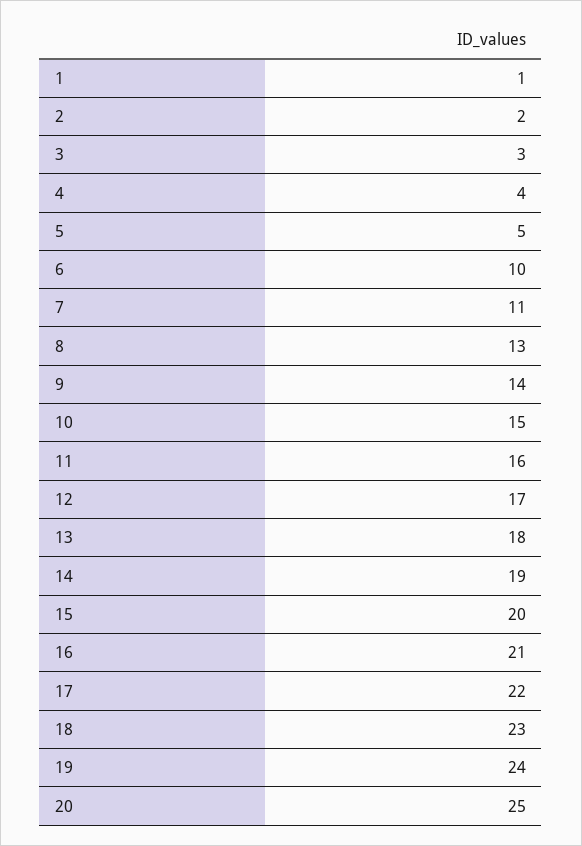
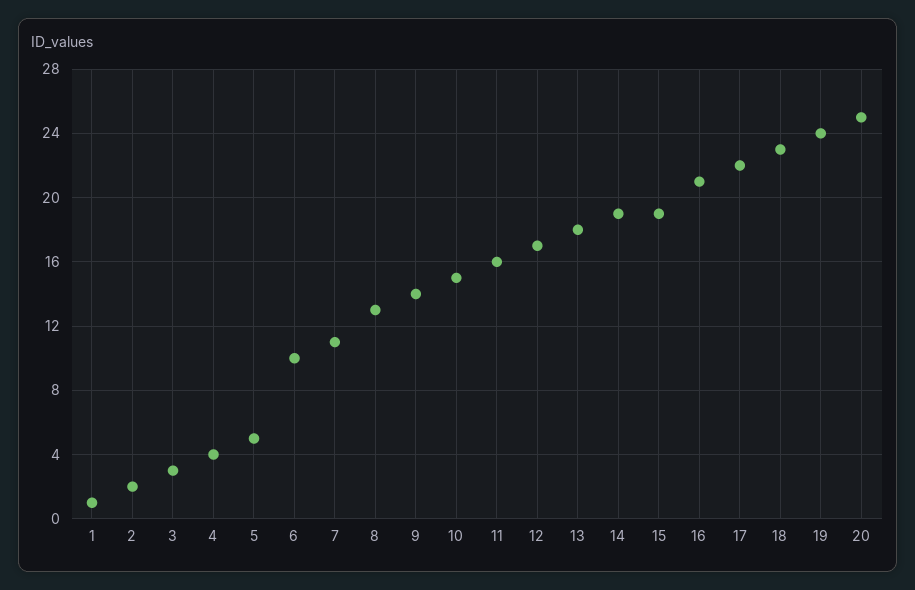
  {
    "1": 1,
    "2": 2,
    "3": 3,
    "4": 4,
    "5": 5,
    "6": 10,
    "7": 11,
    "8": 13,
    "9": 14,
    "10": 15,
    "11": 16,
    "12": 17,
    "13": 18,
    "14": 19,
-   "15": 20,
+   "15": 19,
    "16": 21,
    "17": 22,
    "18": 23,
    "19": 24,
    "20": 25
  }

